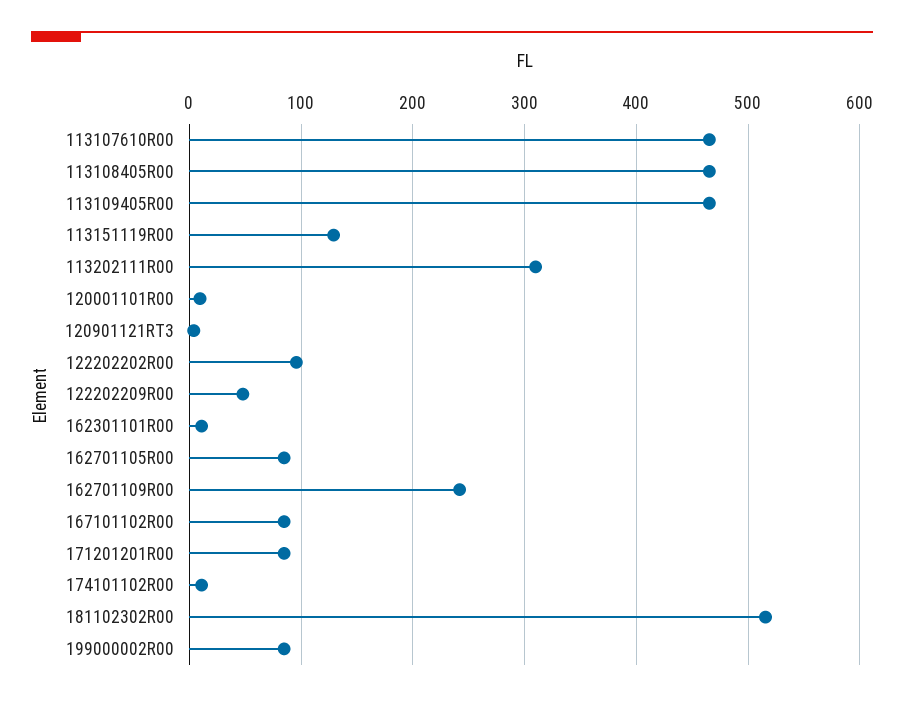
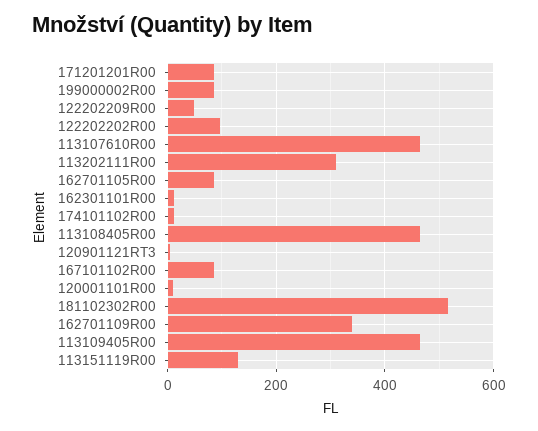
  {
    "113107610R00": 470,
    "113108405R00": 470,
    "113109405R00": 470,
    "113151119R00": 130,
    "113202111R00": 310,
    "120001101R00": 10,
    "120901121RT3": 0,
    "122202202R00": 100,
    "122202209R00": 50,
    "162301101R00": 10,
    "162701105R00": 80,
-   "162701109R00": 240,
+   "162701109R00": 340,
    "167101102R00": 80,
    "171201201R00": 80,
    "174101102R00": 10,
    "181102302R00": 520,
    "199000002R00": 80
  }

